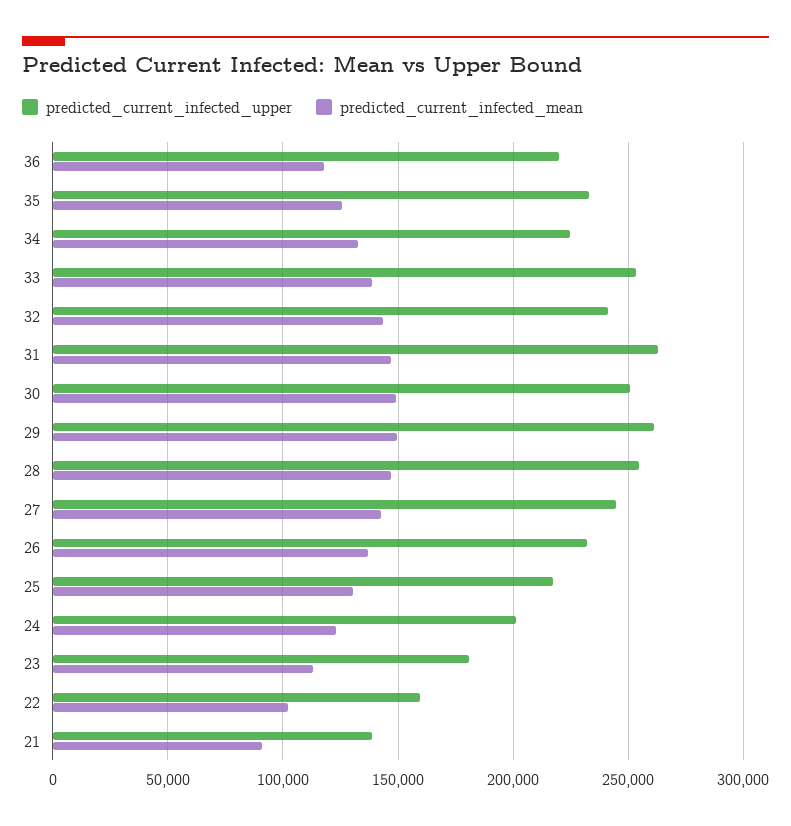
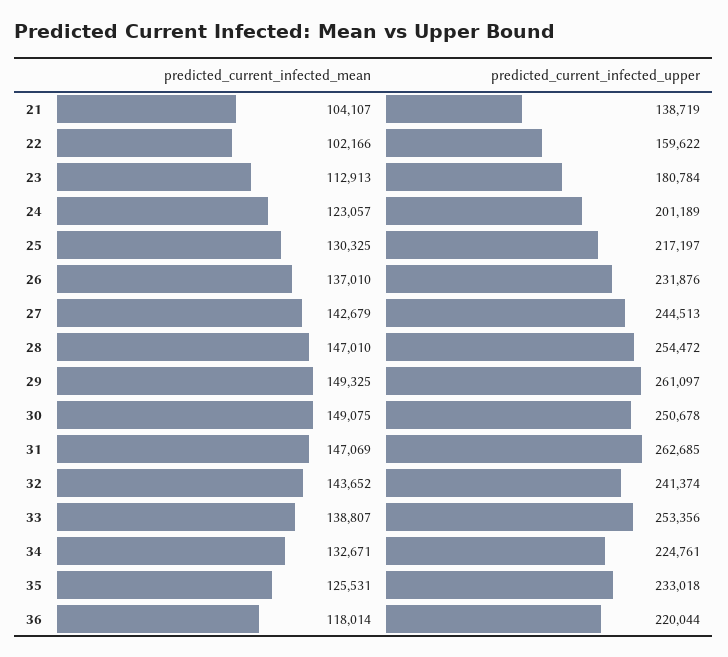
  {
    "predicted_current_infected_upper": {
      "36": 220044,
      "35": 233018,
      "34": 224761,
      "33": 253356,
      "32": 241374,
      "31": 262685,
      "30": 250678,
      "29": 261097,
      "28": 254472,
      "27": 244513,
      "26": 231876,
      "25": 217197,
      "24": 201189,
      "23": 180784,
      "22": 159622,
      "21": 138719
    },
    "predicted_current_infected_mean": {
      "36": 118014,
      "35": 125531,
      "34": 132671,
      "33": 138807,
      "32": 143652,
      "31": 147069,
      "30": 149075,
      "29": 149325,
      "28": 147010,
      "27": 142679,
      "26": 137010,
      "25": 130325,
      "24": 123057,
      "23": 112913,
      "22": 102166,
-     "21": 90000
+     "21": 104107
    }
  }

